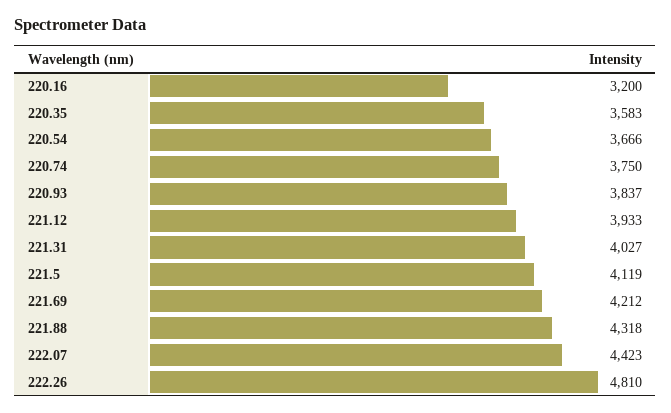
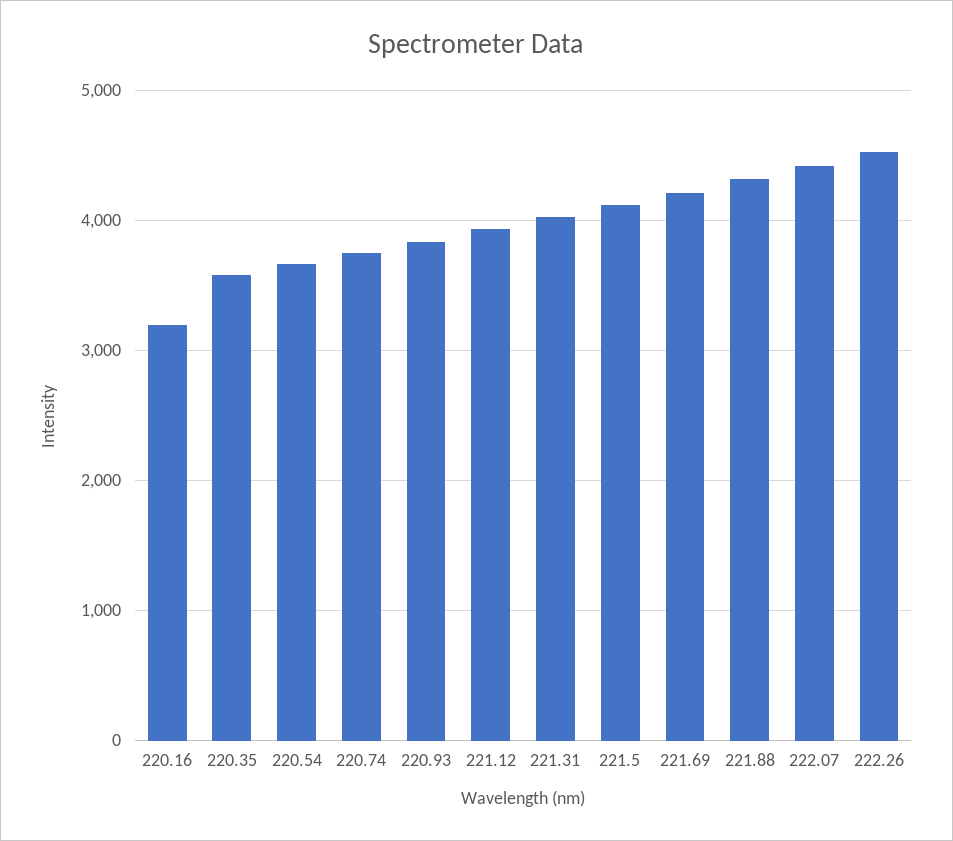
  {
    "220.16": 3200,
    "220.35": 3583,
    "220.54": 3666,
    "220.74": 3750,
    "220.93": 3837,
    "221.12": 3933,
    "221.31": 4027,
    "221.5": 4119,
    "221.69": 4212,
    "221.88": 4318,
    "222.07": 4423,
-   "222.26": 4810
+   "222.26": 4500
  }

